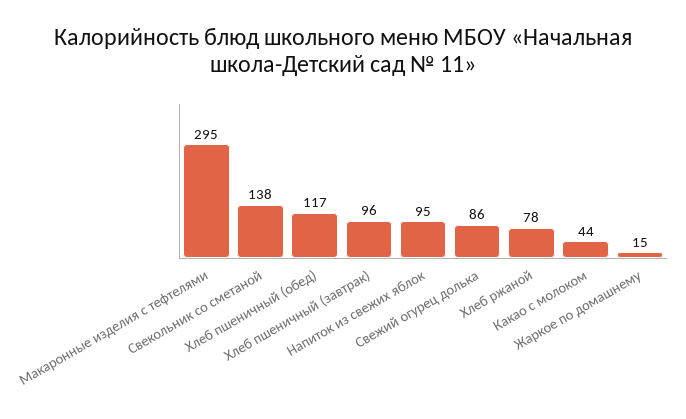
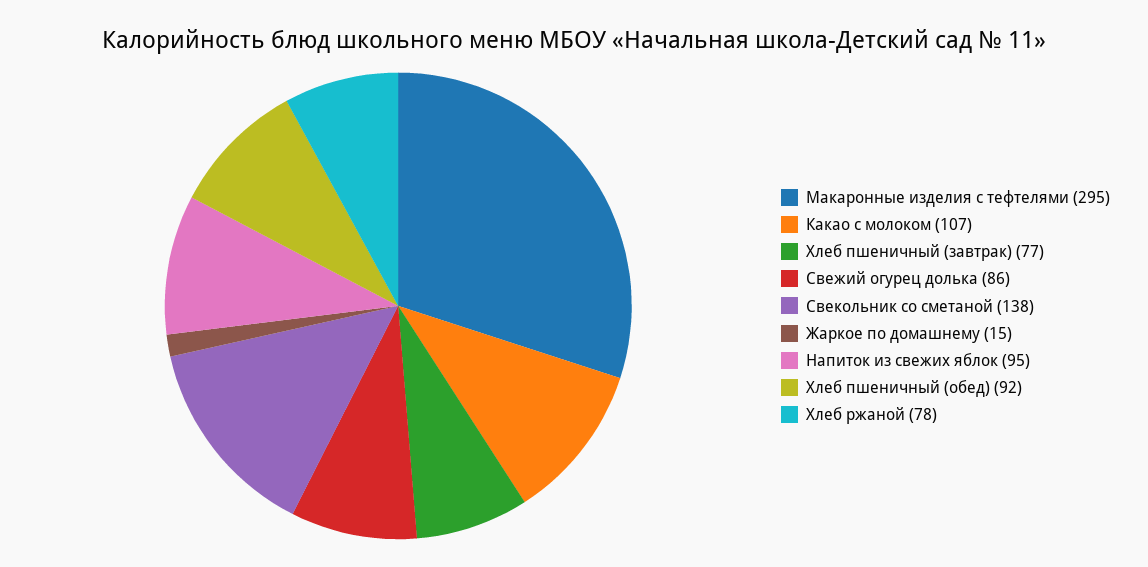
  {
    "Макаронные изделия с тефтелями": 295,
    "Свекольник со сметаной": 138,
-   "Хлеб пшеничный (обед)": 117,
+   "Хлеб пшеничный (обед)": 92,
-   "Хлеб пшеничный (завтрак)": 96,
+   "Хлеб пшеничный (завтрак)": 77,
    "Напиток из свежих яблок": 95,
    "Свежий огурец долька": 86,
    "Хлеб ржаной": 78,
-   "Какао с молоком": 44,
+   "Какао с молоком": 107,
    "Жаркое по домашнему": 15
  }

